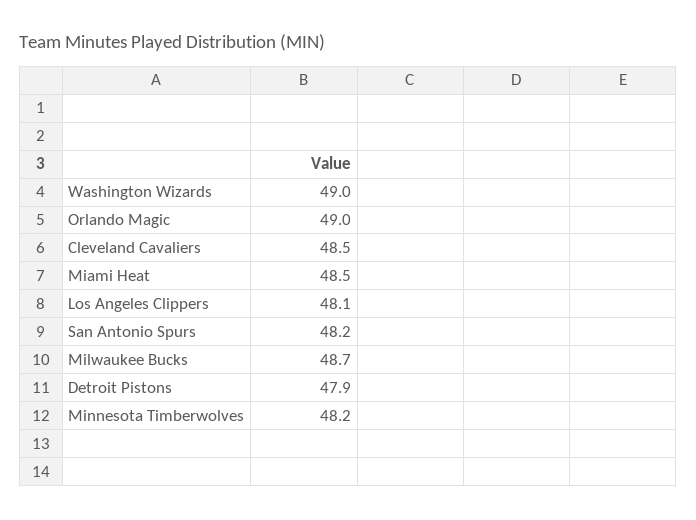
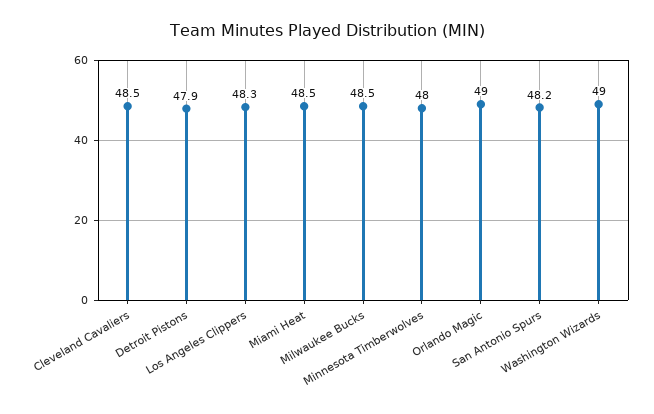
  {
    "Washington Wizards": 49,
    "Orlando Magic": 49,
    "Cleveland Cavaliers": 48.5,
    "Miami Heat": 48.5,
-   "Los Angeles Clippers": 48.1,
+   "Los Angeles Clippers": 48.3,
    "San Antonio Spurs": 48.2,
-   "Milwaukee Bucks": 48.7,
+   "Milwaukee Bucks": 48.5,
    "Detroit Pistons": 47.9,
-   "Minnesota Timberwolves": 48.2
+   "Minnesota Timberwolves": 48
  }

